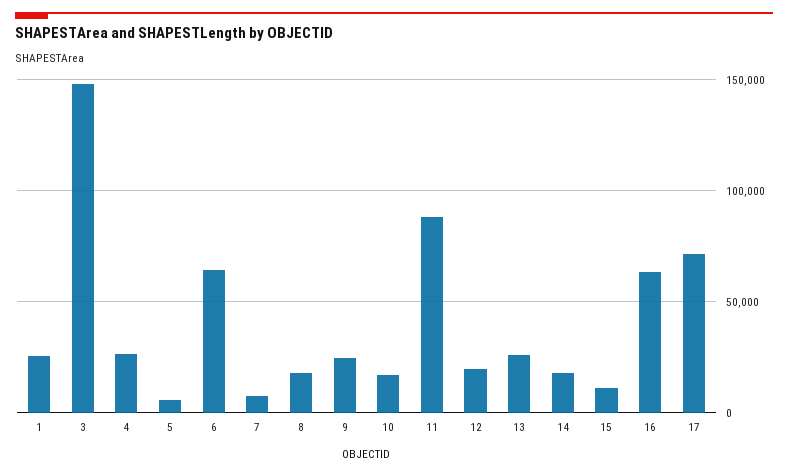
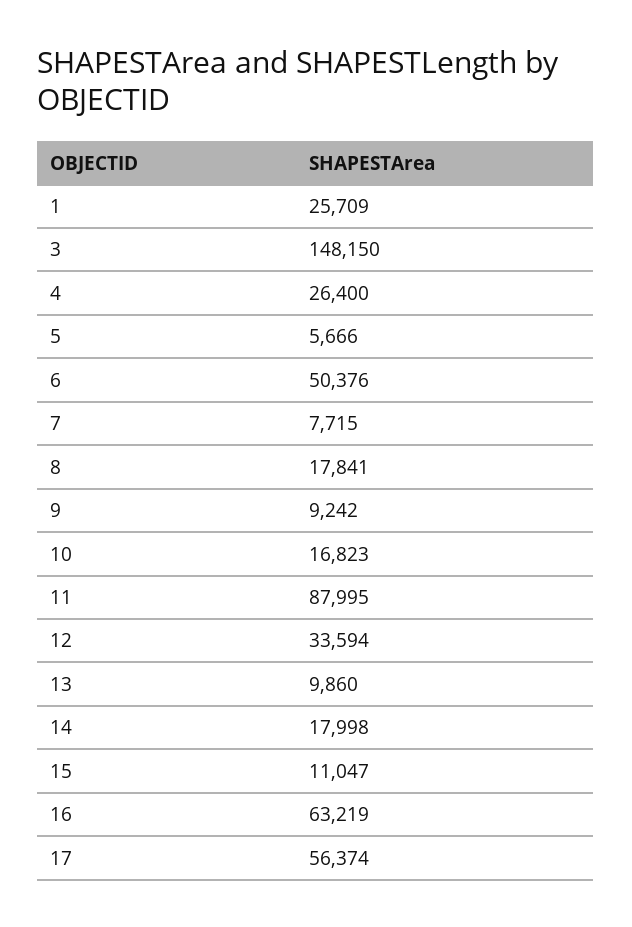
  {
    "1": 25709,
    "3": 148150,
    "4": 26400,
    "5": 5666,
-   "6": 65000,
+   "6": 50376,
    "7": 7715,
    "8": 17841,
-   "9": 25000,
+   "9": 9242,
    "10": 16823,
    "11": 87995,
-   "12": 20000,
+   "12": 33594,
-   "13": 25000,
+   "13": 9860,
    "14": 17998,
    "15": 11047,
    "16": 63219,
-   "17": 70000
+   "17": 56374
  }

